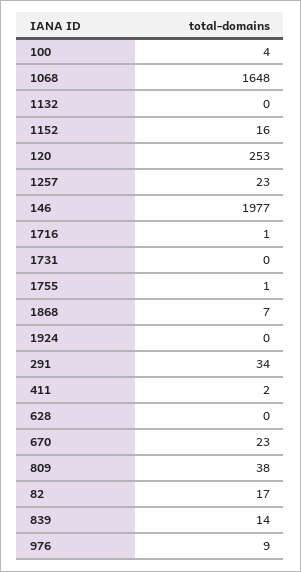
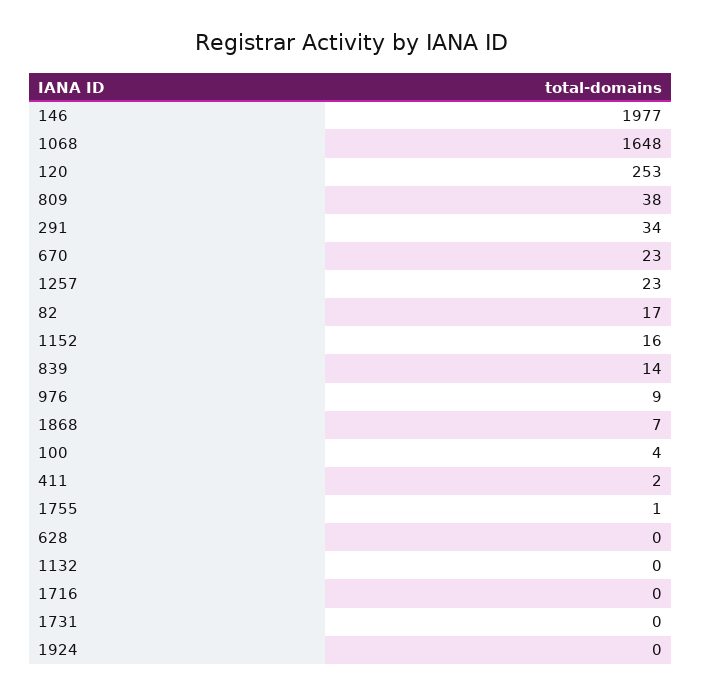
  {
    "100": 4,
    "1068": 1648,
    "1132": 0,
    "1152": 16,
    "120": 253,
    "1257": 23,
    "146": 1977,
-   "1716": 1,
+   "1716": 0,
    "1731": 0,
    "1755": 1,
    "1868": 7,
    "1924": 0,
    "291": 34,
    "411": 2,
    "628": 0,
    "670": 23,
    "809": 38,
    "82": 17,
    "839": 14,
    "976": 9
  }

